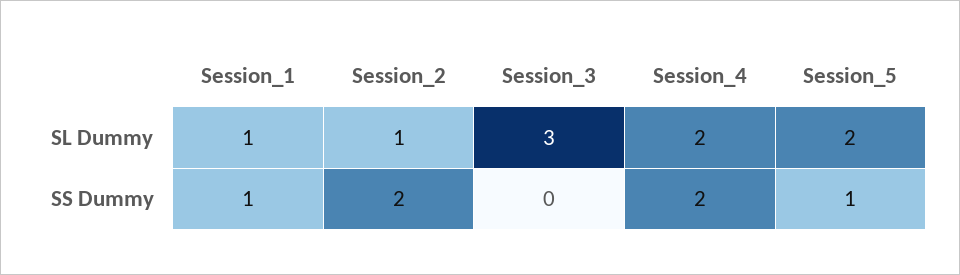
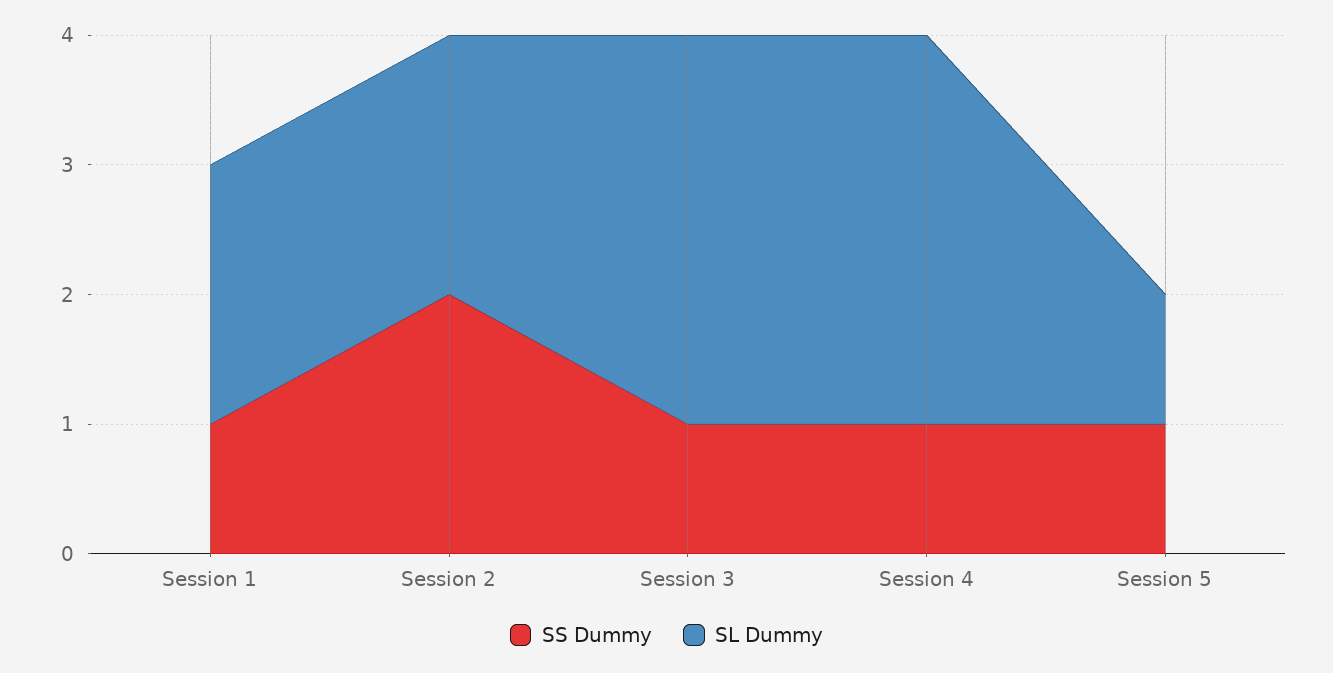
  {
    "SL Dummy": {
-     "Session_1": 1,
+     "Session_1": 2,
-     "Session_2": 1,
+     "Session_2": 2,
      "Session_3": 3,
-     "Session_4": 2,
+     "Session_4": 3,
-     "Session_5": 2
+     "Session_5": 1
    },
    "SS Dummy": {
      "Session_1": 1,
      "Session_2": 2,
-     "Session_3": 0,
+     "Session_3": 1,
-     "Session_4": 2,
+     "Session_4": 1,
      "Session_5": 1
    }
  }

